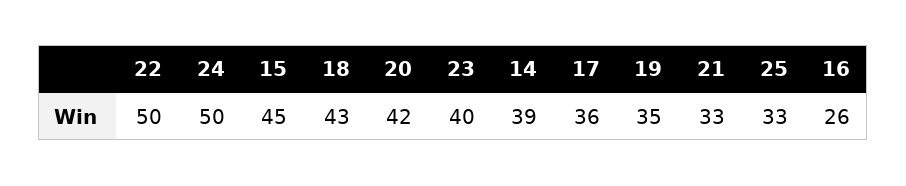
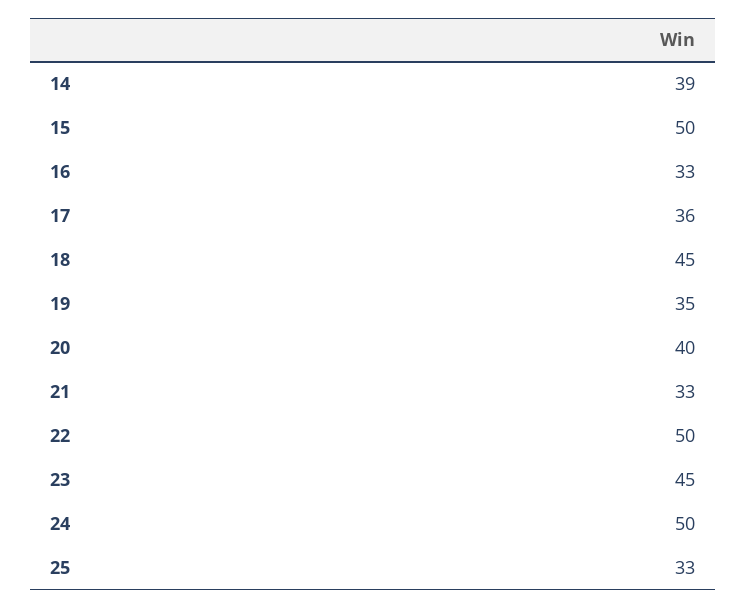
  {
    "22": 50,
    "24": 50,
-   "15": 45,
+   "15": 50,
-   "18": 43,
+   "18": 45,
-   "20": 42,
+   "20": 40,
-   "23": 40,
+   "23": 45,
    "14": 39,
    "17": 36,
    "19": 35,
    "21": 33,
    "25": 33,
-   "16": 26
+   "16": 33
  }

